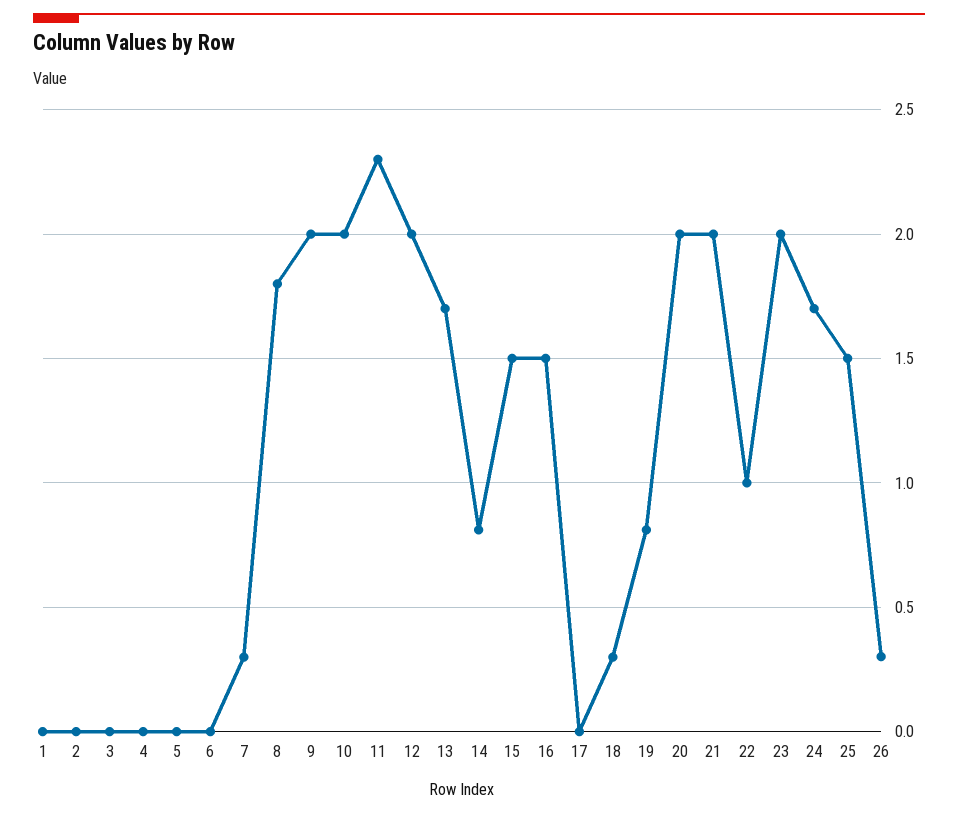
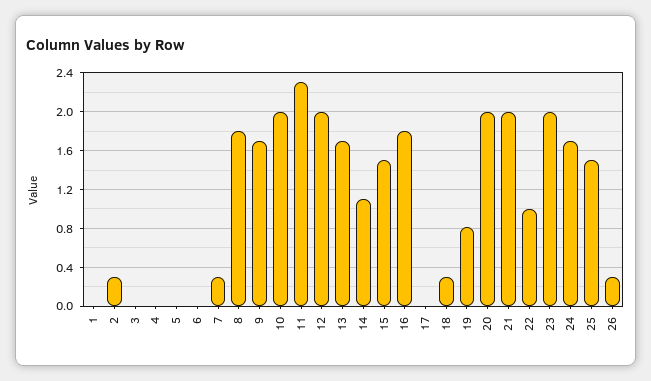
  {
    "1": 0,
-   "2": 0,
+   "2": 0.3,
    "3": 0,
    "4": 0,
    "5": 0,
    "6": 0,
    "7": 0.3,
    "8": 1.8,
-   "9": 2,
+   "9": 1.7,
    "10": 2,
    "11": 2.3,
    "12": 2,
    "13": 1.7,
-   "14": 0.8,
+   "14": 1.1,
    "15": 1.5,
-   "16": 1.5,
+   "16": 1.8,
    "17": 0,
    "18": 0.3,
    "19": 0.8,
    "20": 2,
    "21": 2,
    "22": 1,
    "23": 2,
    "24": 1.7,
    "25": 1.5,
    "26": 0.3
  }

